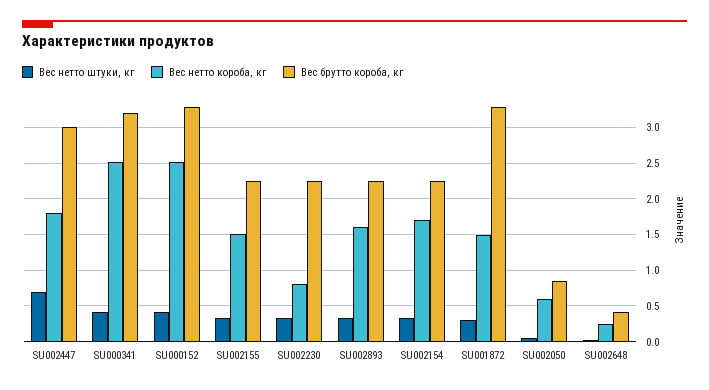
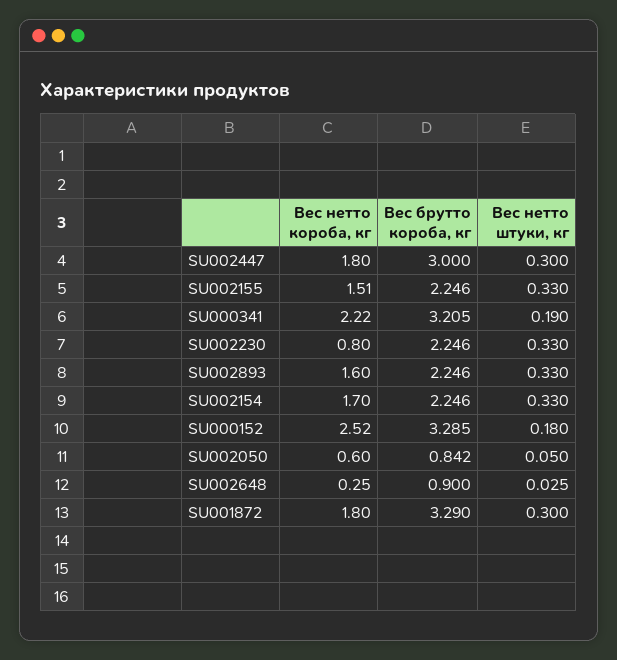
  {
    "Вес нетто штуки, кг": {
-     "SU002447": 0.7,
+     "SU002447": 0.3,
-     "SU000341": 0.4,
+     "SU000341": 0.19,
-     "SU000152": 0.4,
+     "SU000152": 0.18,
      "SU002155": 0.33,
      "SU002230": 0.33,
      "SU002893": 0.33,
      "SU002154": 0.33,
      "SU001872": 0.3,
      "SU002050": 0.05,
      "SU002648": 0.025
    },
    "Вес нетто короба, кг": {
      "SU002447": 1.8,
-     "SU000341": 2.5,
+     "SU000341": 2.22,
      "SU000152": 2.52,
      "SU002155": 1.51,
      "SU002230": 0.8,
      "SU002893": 1.6,
      "SU002154": 1.7,
-     "SU001872": 1.5,
+     "SU001872": 1.8,
      "SU002050": 0.6,
      "SU002648": 0.25
    },
    "Вес брутто короба, кг": {
      "SU002447": 3,
      "SU000341": 3.205,
      "SU000152": 3.285,
      "SU002155": 2.246,
      "SU002230": 2.246,
      "SU002893": 2.246,
      "SU002154": 2.246,
      "SU001872": 3.29,
      "SU002050": 0.842,
-     "SU002648": 0.4
+     "SU002648": 0.9
    }
  }

